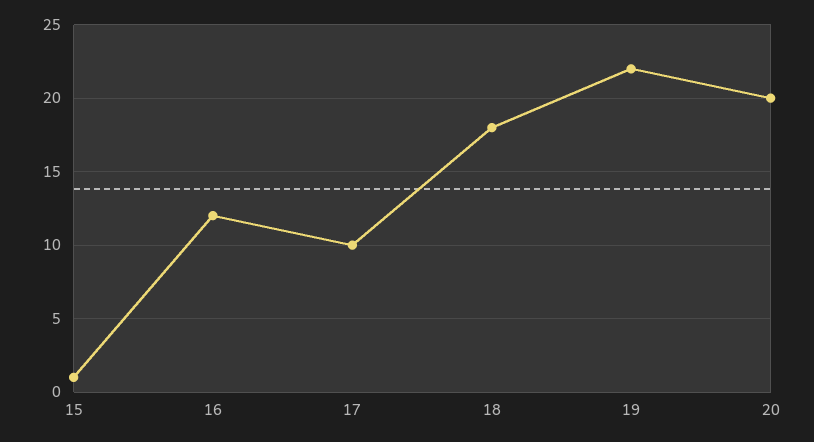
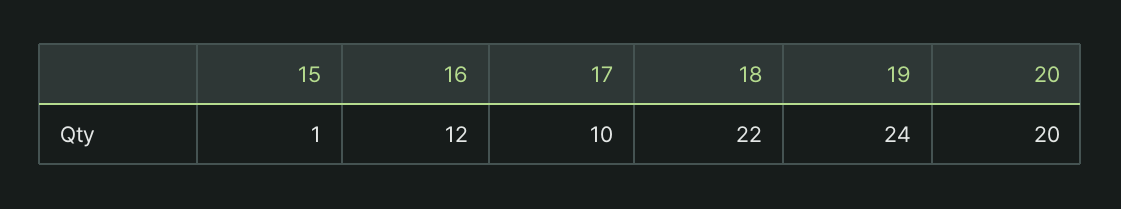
  {
    "15": 1,
    "16": 12,
    "17": 10,
-   "18": 18,
+   "18": 22,
-   "19": 22,
+   "19": 24,
    "20": 20
  }

